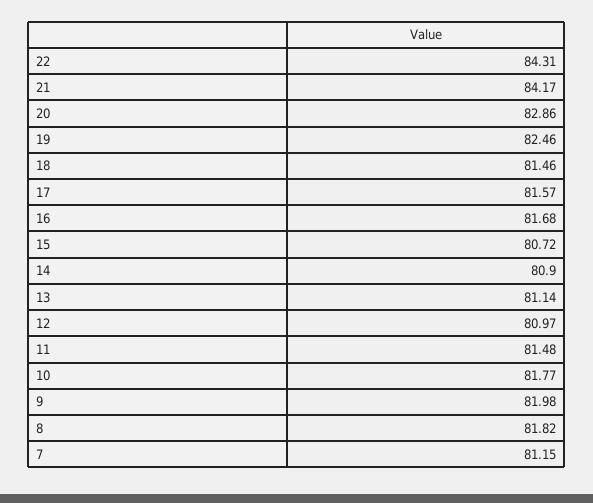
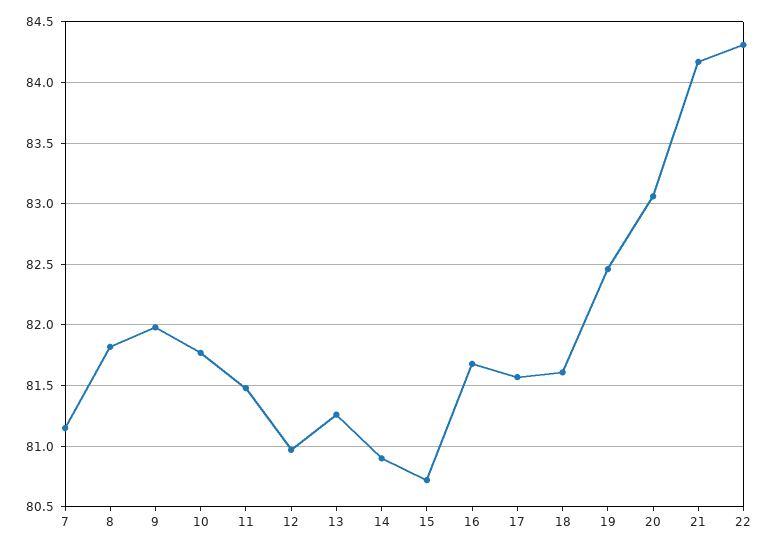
  {
    "22": 84.31,
    "21": 84.17,
-   "20": 82.86,
+   "20": 83.05,
    "19": 82.46,
-   "18": 81.46,
+   "18": 81.6,
    "17": 81.57,
    "16": 81.68,
    "15": 80.72,
    "14": 80.9,
-   "13": 81.14,
+   "13": 81.25,
    "12": 80.97,
    "11": 81.48,
    "10": 81.77,
    "9": 81.98,
    "8": 81.82,
    "7": 81.15
  }

